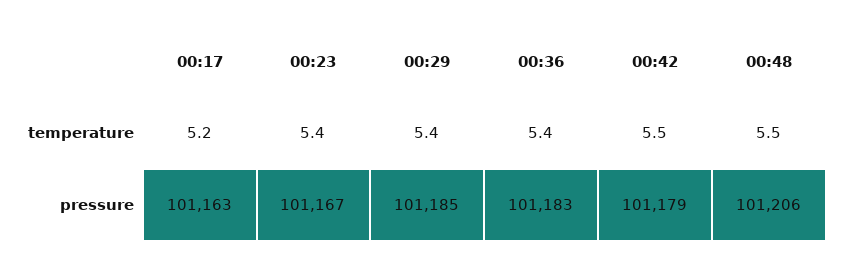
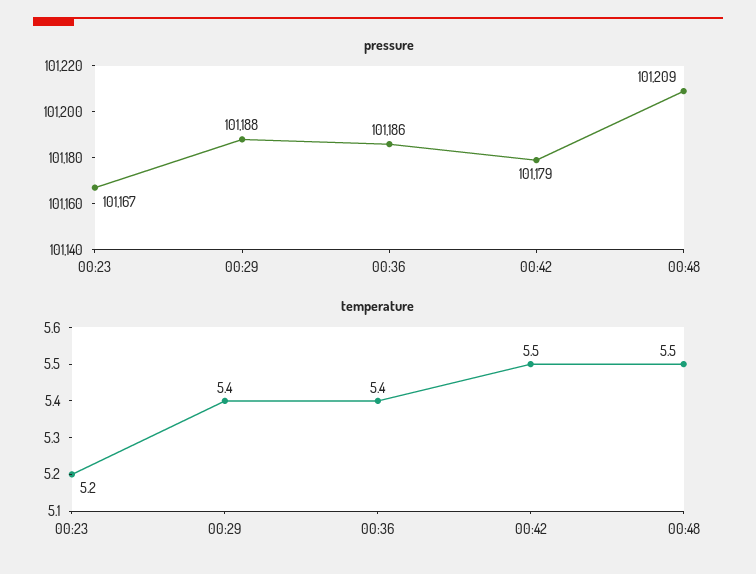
  {
    "temperature": {
-     "00:17": 5.2,
-     "00:23": 5.4,
+     "00:23": 5.2,
      "00:29": 5.4,
      "00:36": 5.4,
      "00:42": 5.5,
      "00:48": 5.5
    },
    "pressure": {
-     "00:17": 101163,
      "00:23": 101167,
-     "00:29": 101185,
+     "00:29": 101188,
-     "00:36": 101183,
+     "00:36": 101186,
      "00:42": 101179,
-     "00:48": 101206
+     "00:48": 101209
    }
  }

